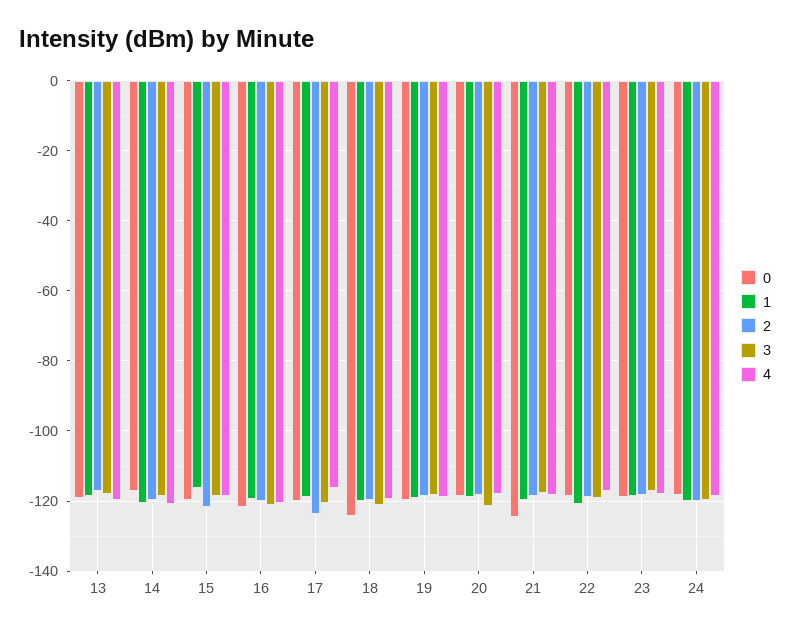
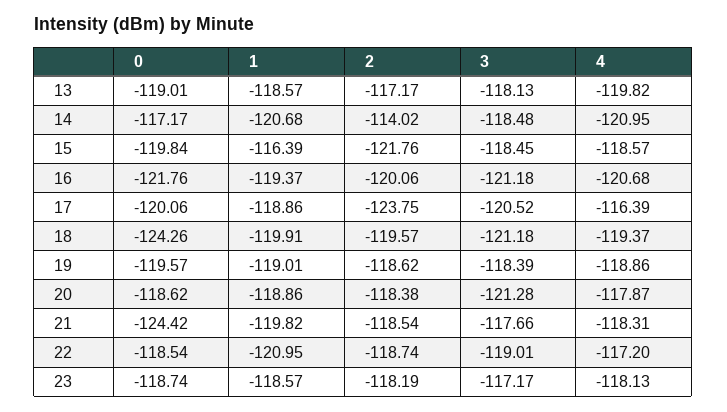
  {
    "0": {
      "13": -119.01,
      "14": -117.17,
      "15": -119.84,
      "16": -121.76,
      "17": -120.06,
      "18": -124.26,
      "19": -119.57,
      "20": -118.62,
      "21": -124.42,
      "22": -118.54,
-     "23": -118.74,
+     "23": -118.74
-     "24": -118
    },
    "1": {
      "13": -118.57,
      "14": -120.68,
      "15": -116.39,
      "16": -119.37,
      "17": -118.86,
      "18": -119.91,
      "19": -119.01,
      "20": -118.86,
      "21": -119.82,
      "22": -120.95,
-     "23": -118.57,
+     "23": -118.57
-     "24": -120
    },
    "2": {
      "13": -117.17,
-     "14": -120,
+     "14": -114.02,
      "15": -121.76,
      "16": -120.06,
      "17": -123.75,
      "18": -119.57,
      "19": -118.62,
      "20": -118.38,
      "21": -118.54,
      "22": -118.74,
-     "23": -118.19,
+     "23": -118.19
-     "24": -120
    },
    "3": {
      "13": -118.13,
      "14": -118.48,
      "15": -118.45,
      "16": -121.18,
      "17": -120.52,
      "18": -121.18,
      "19": -118.39,
      "20": -121.28,
      "21": -117.66,
      "22": -119.01,
-     "23": -117.17,
+     "23": -117.17
-     "24": -120
    },
    "4": {
      "13": -119.82,
      "14": -120.95,
      "15": -118.57,
      "16": -120.68,
      "17": -116.39,
      "18": -119.37,
      "19": -118.86,
      "20": -117.87,
      "21": -118.31,
      "22": -117.2,
-     "23": -118.13,
+     "23": -118.13
-     "24": -118
    }
  }

